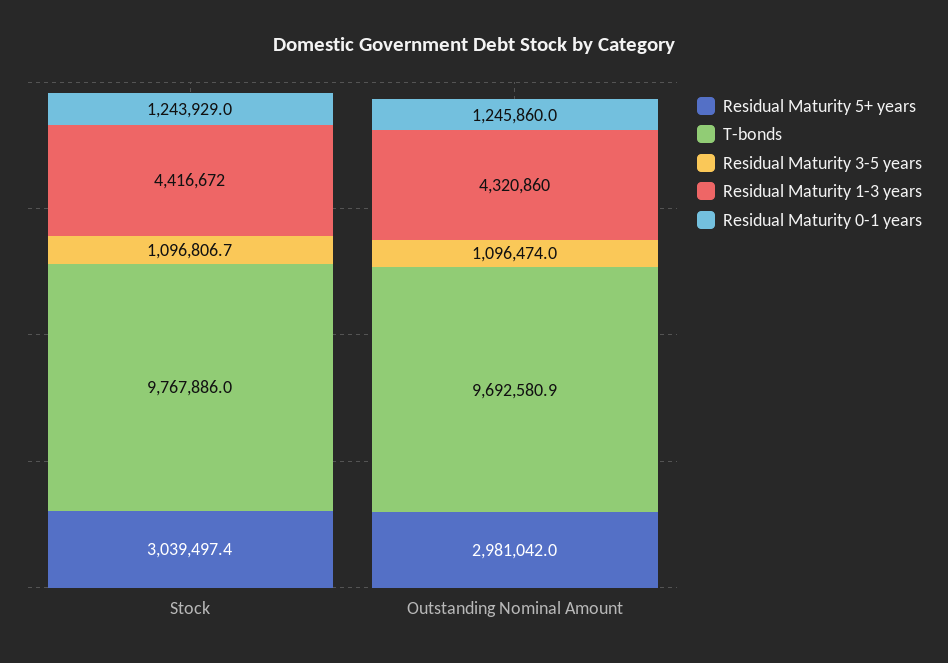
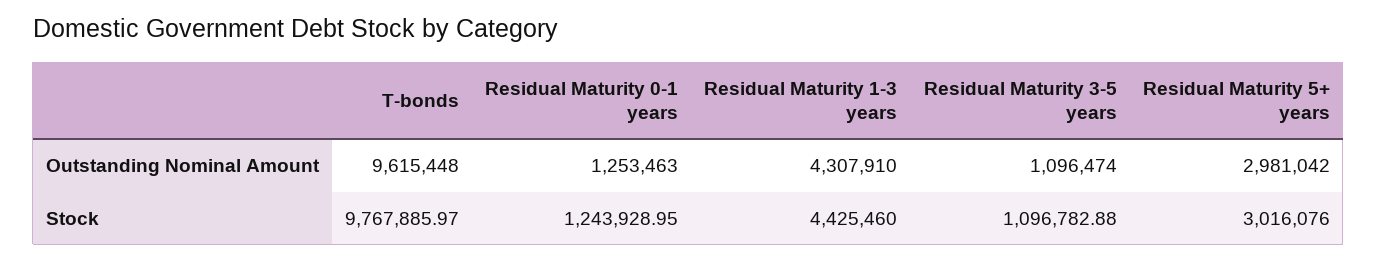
  {
    "Residual Maturity 5+ years": {
-     "Stock": 3039497.4,
+     "Stock": 3016076,
      "Outstanding Nominal Amount": 2981042
    },
    "T-bonds": {
      "Stock": 9767885.97,
-     "Outstanding Nominal Amount": 9692580.9
+     "Outstanding Nominal Amount": 9615448
    },
    "Residual Maturity 3-5 years": {
-     "Stock": 1096806.7,
+     "Stock": 1096782.88,
      "Outstanding Nominal Amount": 1096474
    },
    "Residual Maturity 1-3 years": {
-     "Stock": 4416672,
+     "Stock": 4425460,
-     "Outstanding Nominal Amount": 4320860
+     "Outstanding Nominal Amount": 4307910
    },
    "Residual Maturity 0-1 years": {
      "Stock": 1243928.95,
-     "Outstanding Nominal Amount": 1245860
+     "Outstanding Nominal Amount": 1253463
    }
  }

